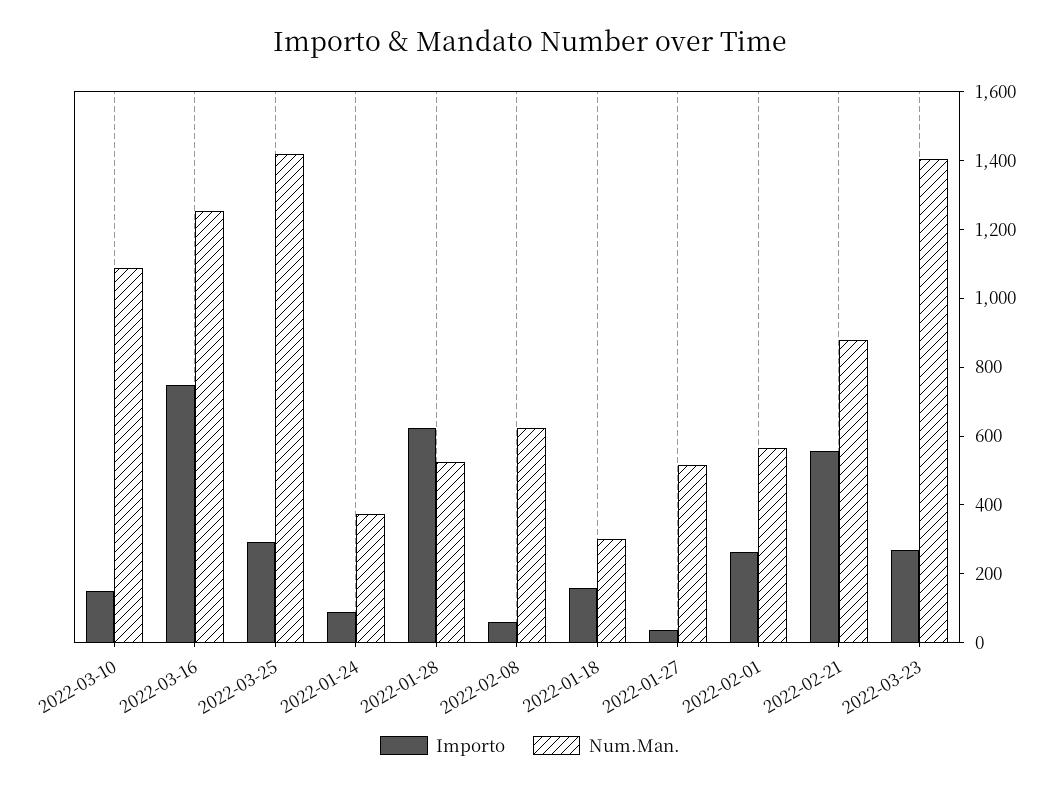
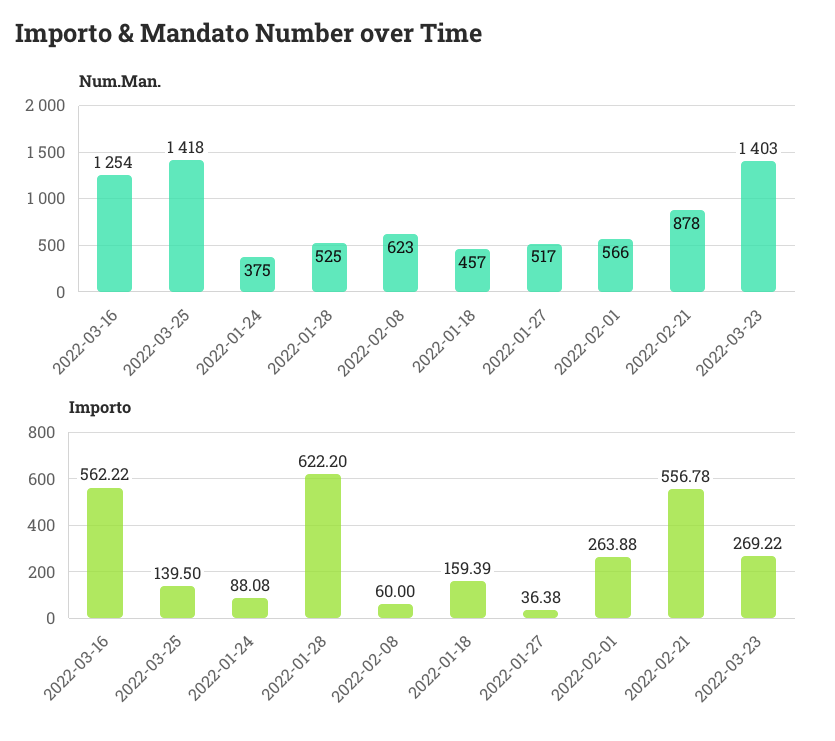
  {
    "Importo": {
-     "2022-03-10": 150,
-     "2022-03-16": 750,
+     "2022-03-16": 562.22,
-     "2022-03-25": 300,
+     "2022-03-25": 139.5,
      "2022-01-24": 88.08,
      "2022-01-28": 622.2,
      "2022-02-08": 60,
      "2022-01-18": 159.39,
      "2022-01-27": 36.38,
      "2022-02-01": 263.88,
      "2022-02-21": 556.78,
      "2022-03-23": 269.22
    },
    "Num.Man.": {
-     "2022-03-10": 1100,
      "2022-03-16": 1254,
      "2022-03-25": 1418,
      "2022-01-24": 375,
      "2022-01-28": 525,
      "2022-02-08": 623,
-     "2022-01-18": 300,
+     "2022-01-18": 457,
      "2022-01-27": 517,
      "2022-02-01": 566,
      "2022-02-21": 878,
      "2022-03-23": 1403
    }
  }

